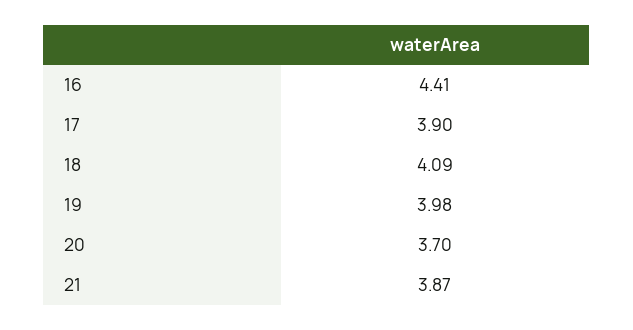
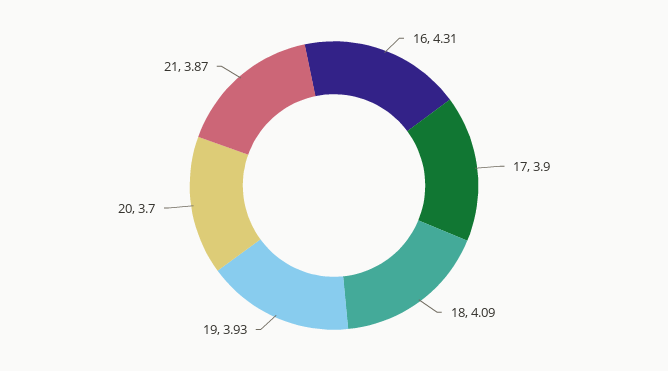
  {
-   "16": 4.41,
+   "16": 4.31,
    "17": 3.9,
    "18": 4.09,
-   "19": 3.98,
+   "19": 3.93,
    "20": 3.7,
    "21": 3.87
  }

